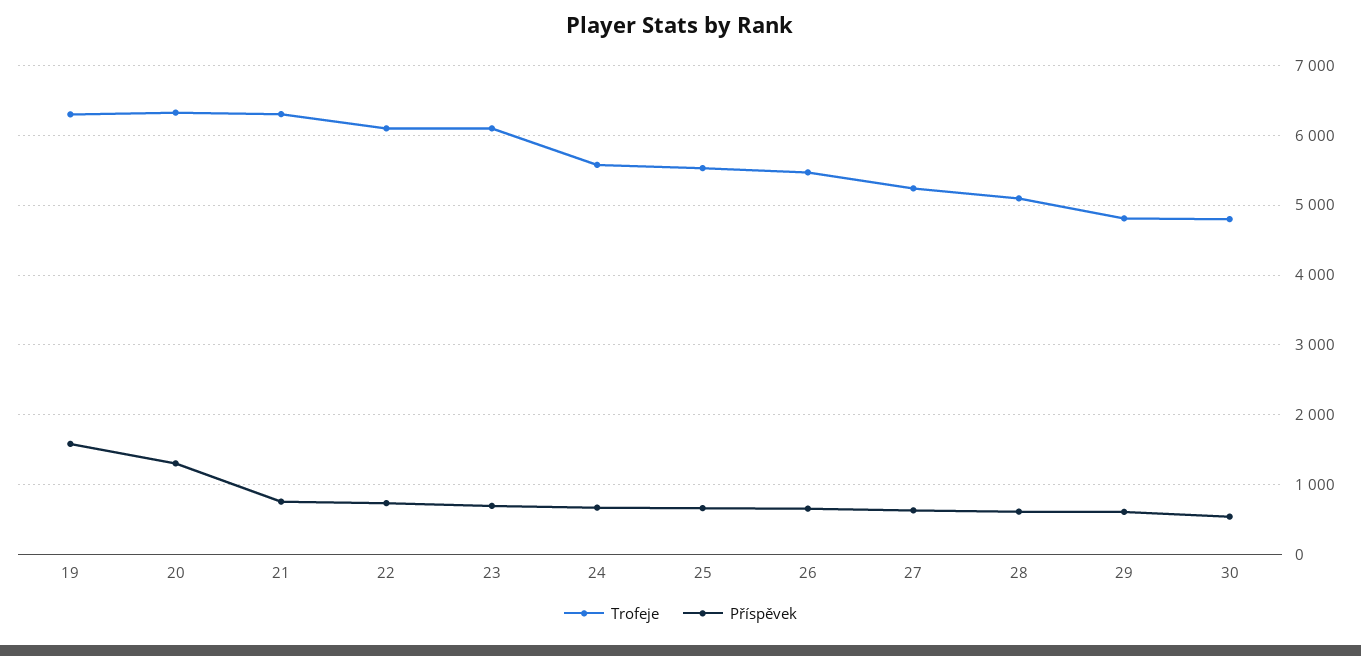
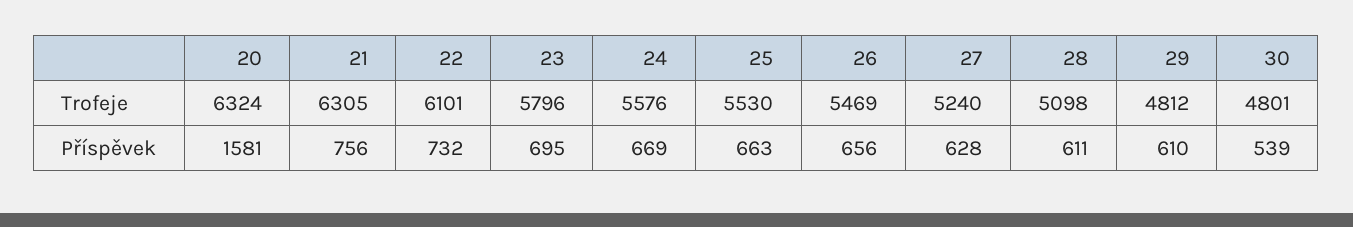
  {
    "Trofeje": {
-     "19": 6300,
      "20": 6324,
      "21": 6305,
      "22": 6101,
-     "23": 6100,
+     "23": 5796,
      "24": 5576,
      "25": 5530,
      "26": 5469,
      "27": 5240,
      "28": 5098,
      "29": 4812,
      "30": 4801
    },
    "Příspěvek": {
-     "19": 1600,
-     "20": 1300,
+     "20": 1581,
      "21": 756,
      "22": 732,
      "23": 695,
      "24": 669,
      "25": 663,
      "26": 656,
      "27": 628,
      "28": 611,
      "29": 610,
      "30": 539
    }
  }

